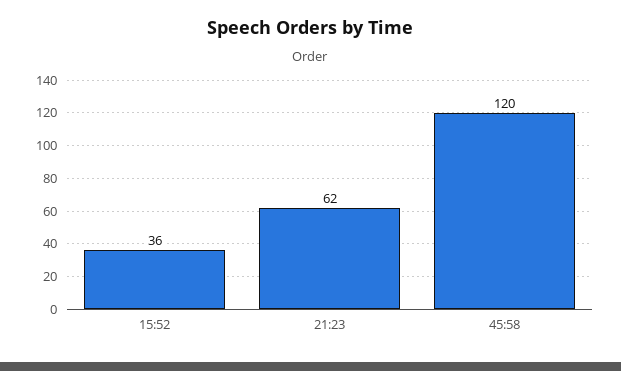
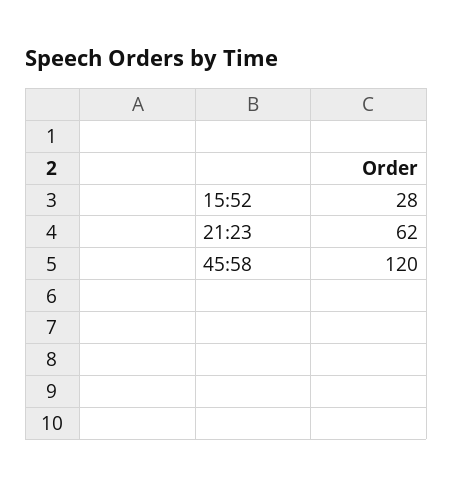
  {
-   "15:52": 36,
+   "15:52": 28,
    "21:23": 62,
    "45:58": 120
  }

